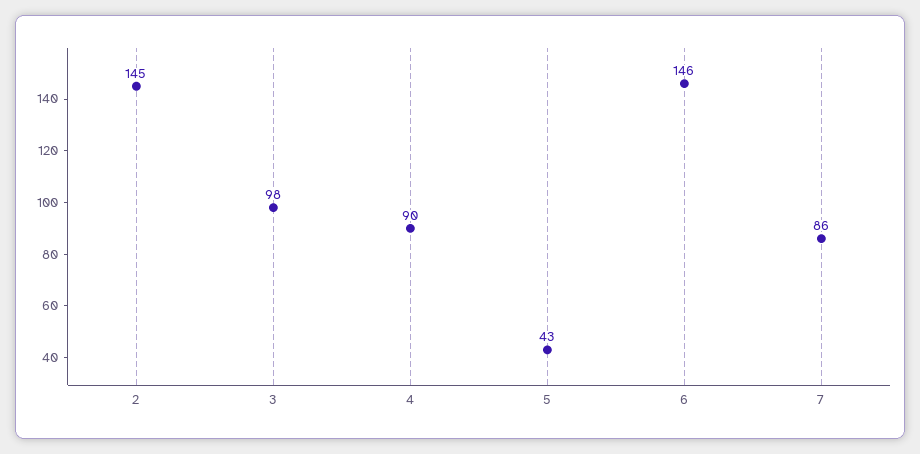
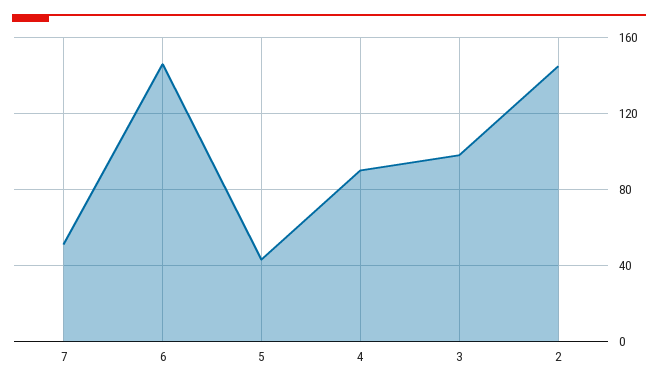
  {
    "2": 145,
    "3": 98,
    "4": 90,
    "5": 43,
    "6": 146,
-   "7": 86
+   "7": 50
  }

